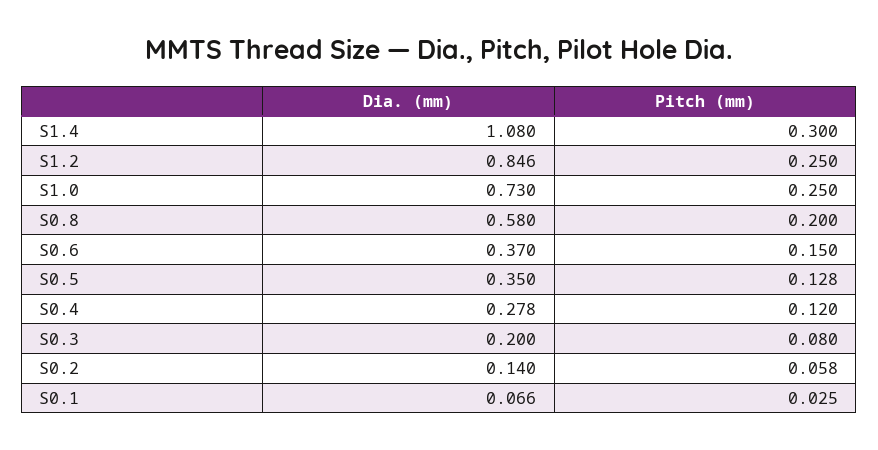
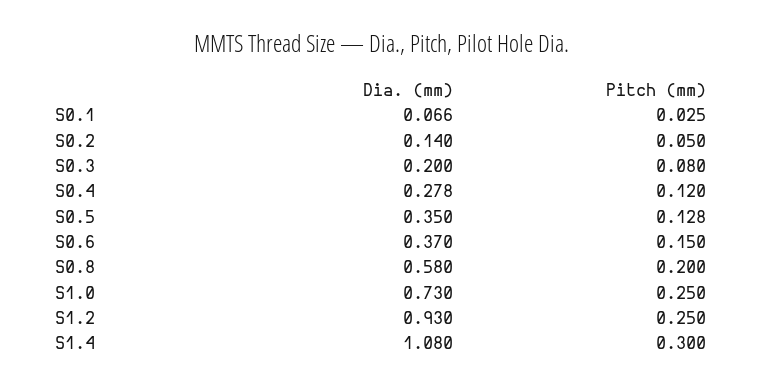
  {
    "Dia. (mm)": {
      "S1.4": 1.08,
-     "S1.2": 0.846,
+     "S1.2": 0.93,
      "S1.0": 0.73,
      "S0.8": 0.58,
      "S0.6": 0.37,
      "S0.5": 0.35,
      "S0.4": 0.278,
      "S0.3": 0.2,
      "S0.2": 0.14,
      "S0.1": 0.066
    },
    "Pitch (mm)": {
      "S1.4": 0.3,
      "S1.2": 0.25,
      "S1.0": 0.25,
      "S0.8": 0.2,
      "S0.6": 0.15,
      "S0.5": 0.128,
      "S0.4": 0.12,
      "S0.3": 0.08,
-     "S0.2": 0.058,
+     "S0.2": 0.05,
      "S0.1": 0.025
    }
  }

